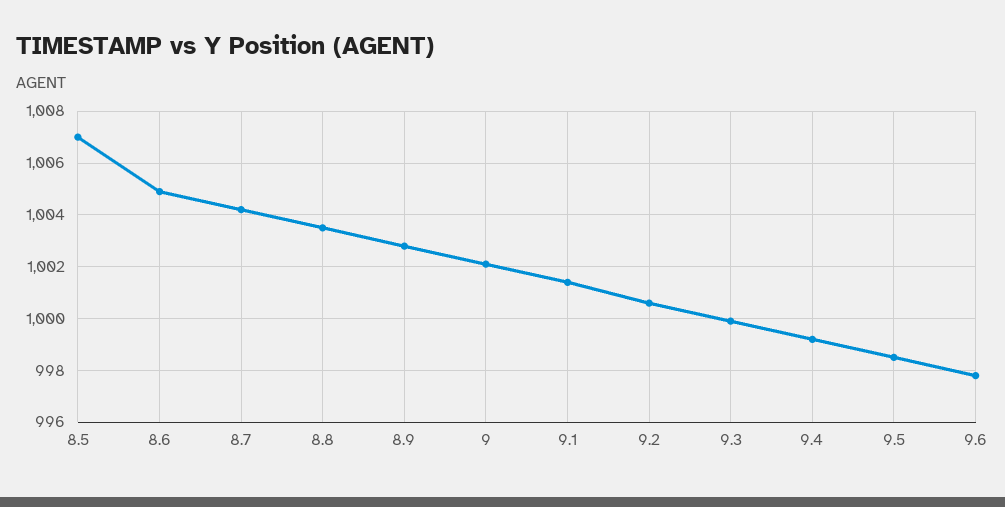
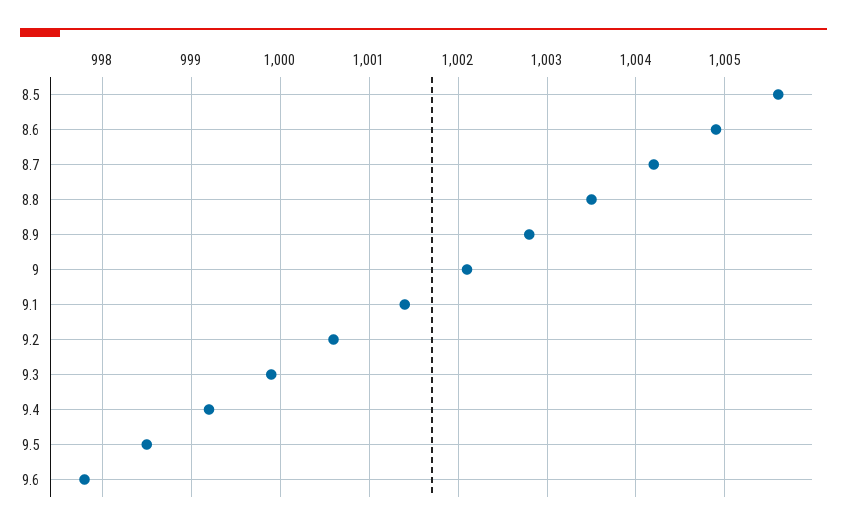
  {
-   "8.5": 1007,
+   "8.5": 1005.6,
    "8.6": 1004.9,
    "8.7": 1004.2,
    "8.8": 1003.5,
    "8.9": 1002.8,
    "9": 1002.1,
    "9.1": 1001.4,
    "9.2": 1000.6,
    "9.3": 999.9,
    "9.4": 999.2,
    "9.5": 998.5,
    "9.6": 997.8
  }

